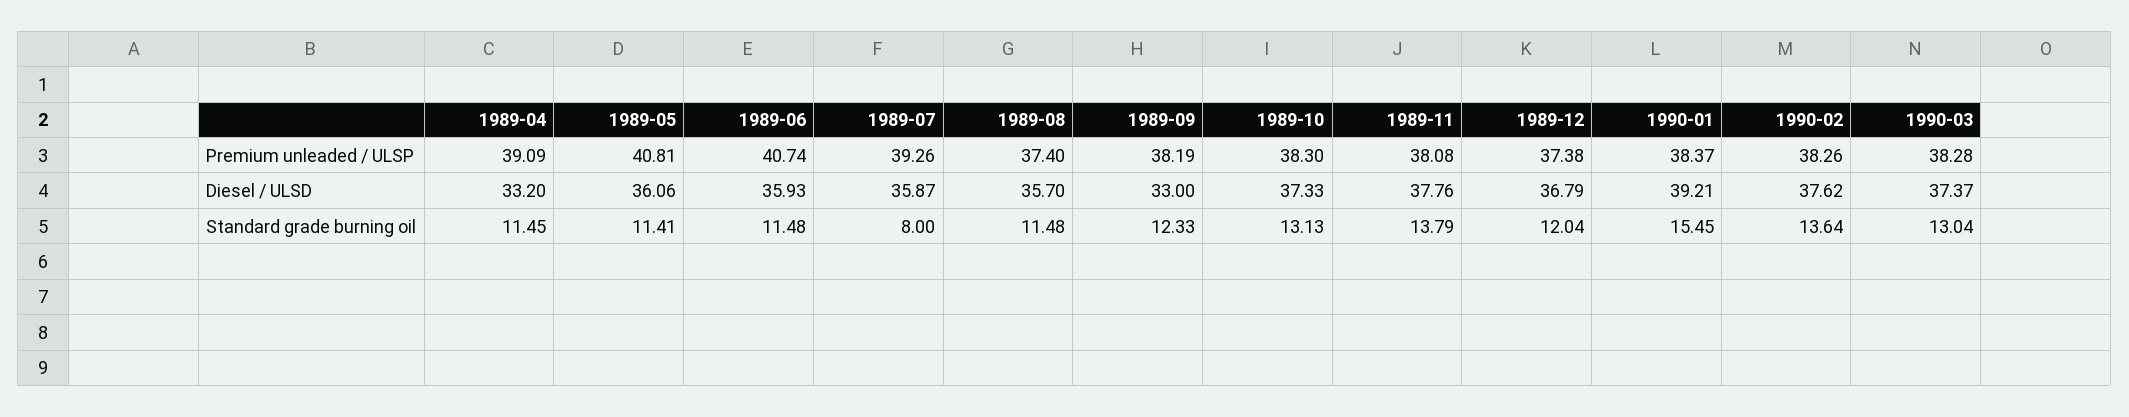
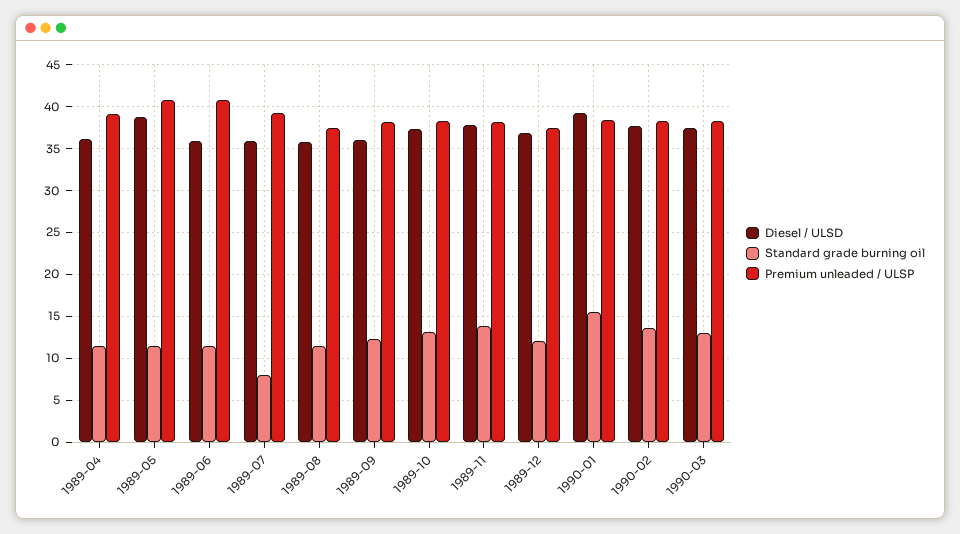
  {
    "Premium unleaded / ULSP": {
      "1989-04": 39.09,
      "1989-05": 40.81,
      "1989-06": 40.74,
      "1989-07": 39.26,
      "1989-08": 37.4,
      "1989-09": 38.19,
      "1989-10": 38.3,
      "1989-11": 38.08,
      "1989-12": 37.38,
      "1990-01": 38.37,
      "1990-02": 38.26,
      "1990-03": 38.28
    },
    "Diesel / ULSD": {
-     "1989-04": 33.2,
+     "1989-04": 36,
-     "1989-05": 36.06,
+     "1989-05": 39,
      "1989-06": 35.93,
      "1989-07": 35.87,
      "1989-08": 35.7,
-     "1989-09": 33,
+     "1989-09": 36,
      "1989-10": 37.33,
      "1989-11": 37.76,
      "1989-12": 36.79,
      "1990-01": 39.21,
      "1990-02": 37.62,
      "1990-03": 37.37
    },
    "Standard grade burning oil": {
      "1989-04": 11.45,
      "1989-05": 11.41,
      "1989-06": 11.48,
      "1989-07": 8,
      "1989-08": 11.48,
      "1989-09": 12.33,
      "1989-10": 13.13,
      "1989-11": 13.79,
      "1989-12": 12.04,
      "1990-01": 15.45,
      "1990-02": 13.64,
      "1990-03": 13.04
    }
  }

